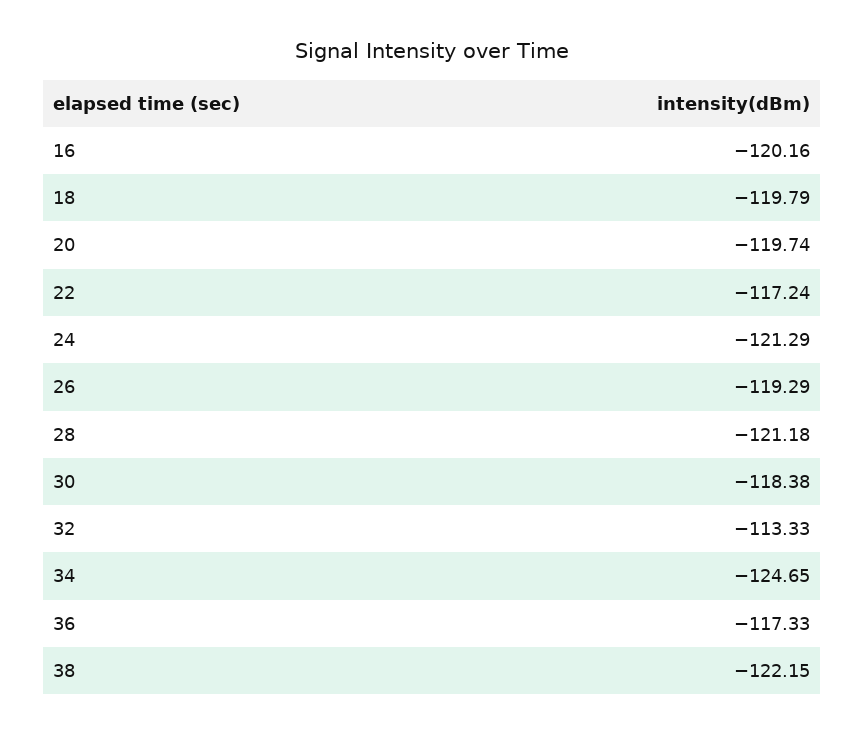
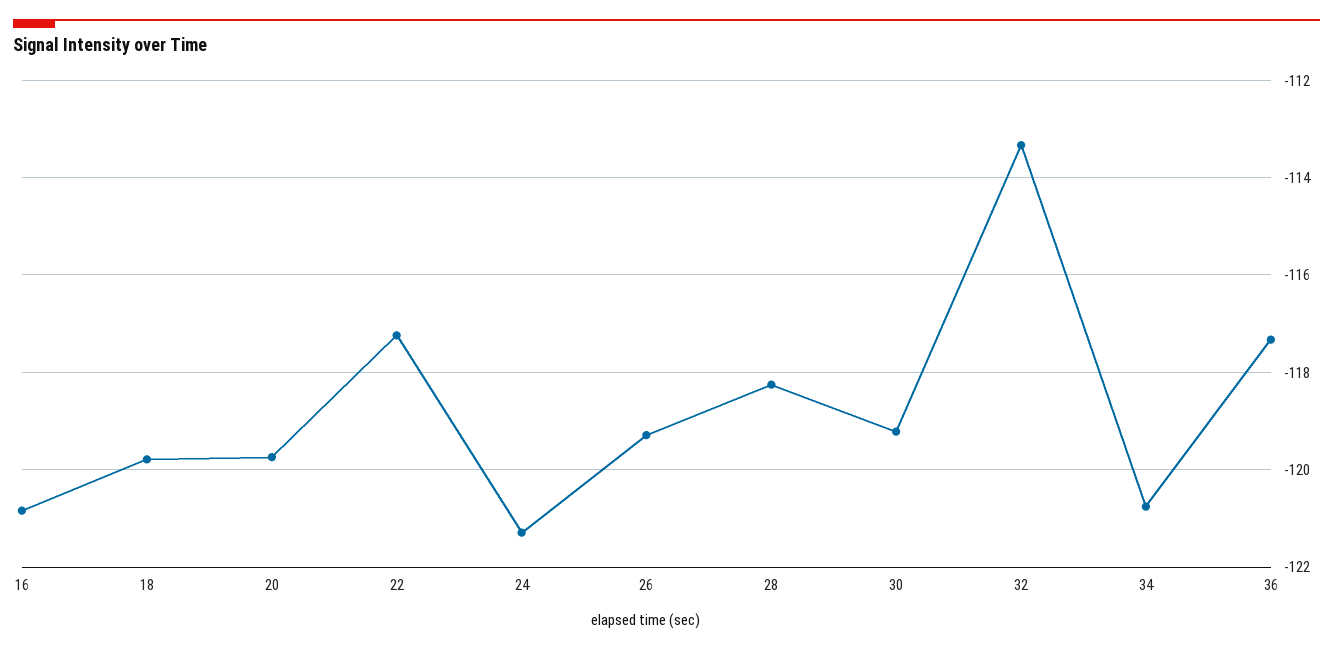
  {
-   "16": -120.16,
+   "16": -120.8,
    "18": -119.79,
    "20": -119.74,
    "22": -117.24,
    "24": -121.29,
    "26": -119.29,
-   "28": -121.18,
+   "28": -118.2,
-   "30": -118.38,
+   "30": -119.2,
    "32": -113.33,
-   "34": -124.65,
+   "34": -120.8,
-   "36": -117.33,
+   "36": -117.33
-   "38": -122.15
  }

